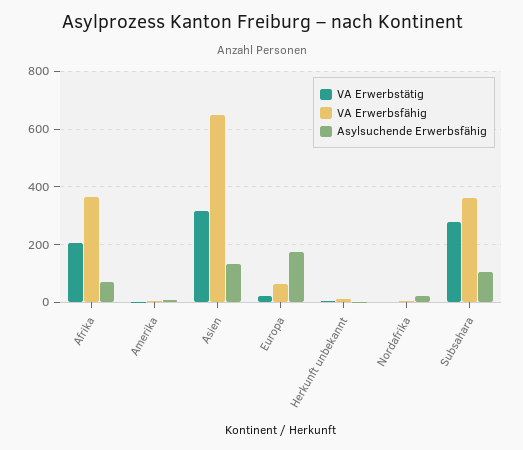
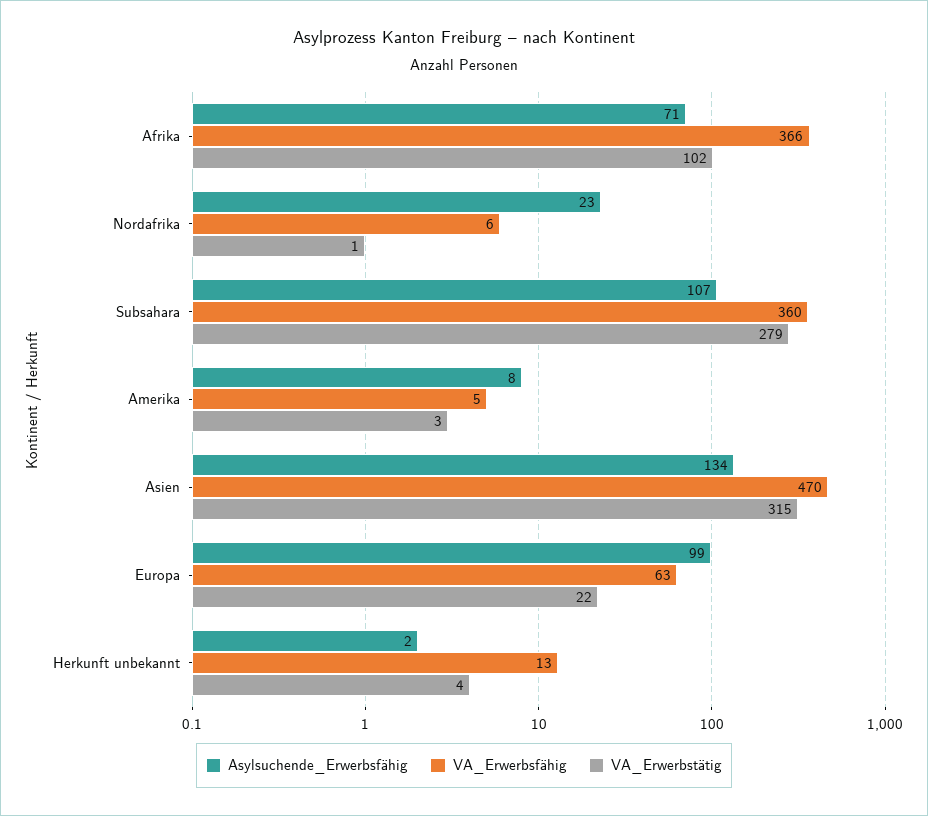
  {
    "VA Erwerbstätig": {
-     "Afrika": 200,
+     "Afrika": 102,
      "Amerika": 3,
      "Asien": 315,
      "Europa": 22,
      "Herkunft unbekannt": 4,
      "Nordafrika": 1,
      "Subsahara": 279
    },
    "VA Erwerbsfähig": {
      "Afrika": 366,
      "Amerika": 5,
-     "Asien": 650,
+     "Asien": 470,
      "Europa": 63,
      "Herkunft unbekannt": 13,
      "Nordafrika": 6,
      "Subsahara": 360
    },
    "Asylsuchende Erwerbsfähig": {
      "Afrika": 71,
      "Amerika": 8,
      "Asien": 134,
-     "Europa": 175,
+     "Europa": 99,
      "Herkunft unbekannt": 2,
      "Nordafrika": 23,
      "Subsahara": 107
    }
  }

